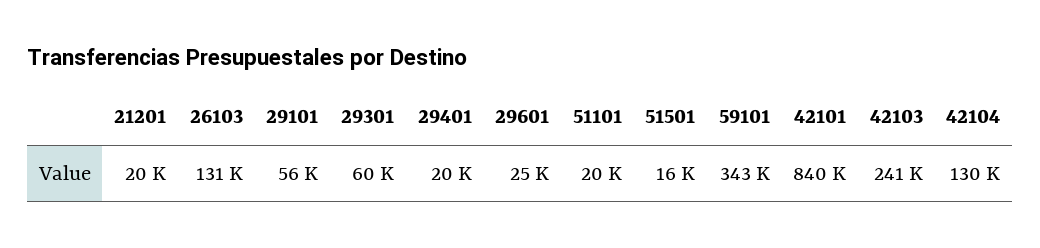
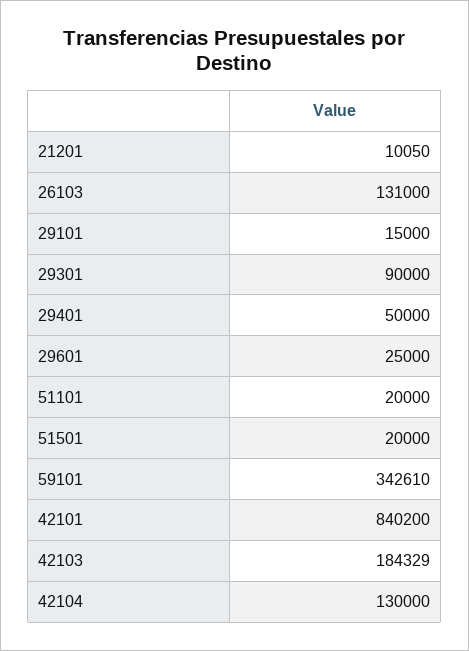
  {
-   "21201": 20000,
+   "21201": 10050,
    "26103": 131000,
-   "29101": 56000,
+   "29101": 15000,
-   "29301": 60000,
+   "29301": 90000,
-   "29401": 20000,
+   "29401": 50000,
    "29601": 25000,
    "51101": 20000,
-   "51501": 16000,
+   "51501": 20000,
    "59101": 342610,
    "42101": 840200,
-   "42103": 241000,
+   "42103": 184329,
    "42104": 130000
  }

